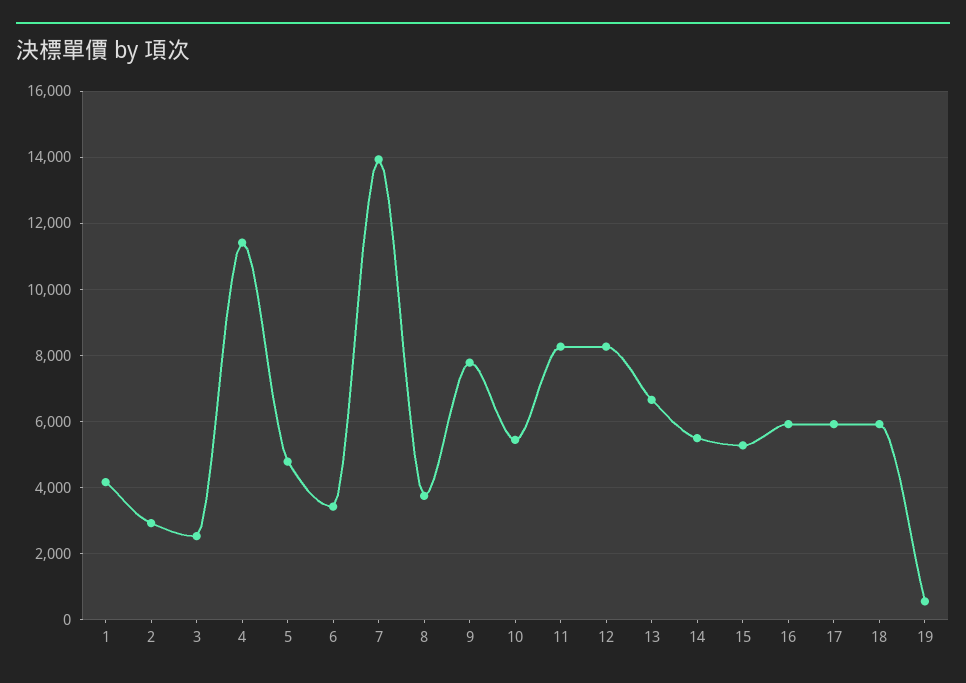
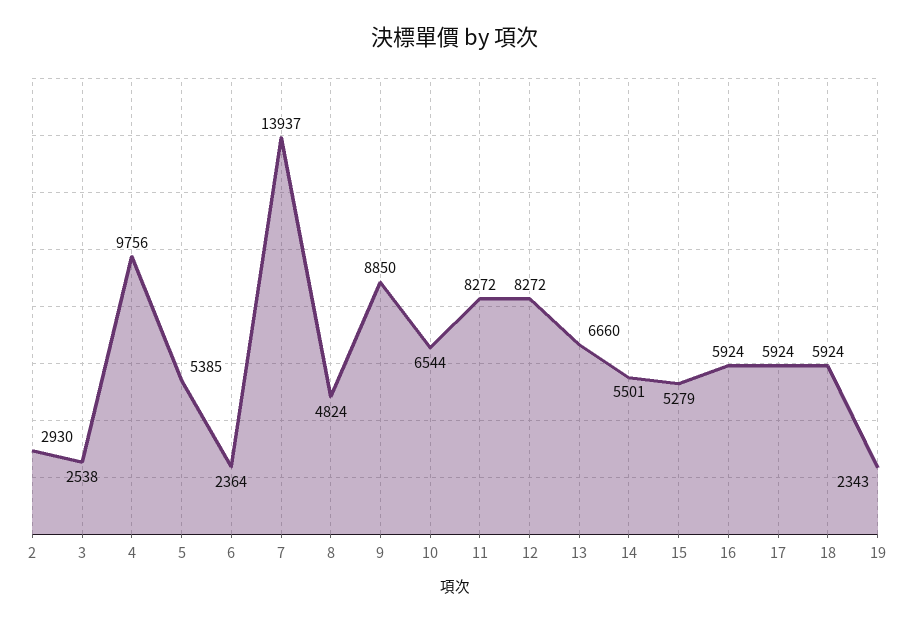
  {
-   "1": 4200,
    "2": 2930,
    "3": 2538,
-   "4": 11400,
+   "4": 9756,
-   "5": 4800,
+   "5": 5385,
-   "6": 3400,
+   "6": 2364,
    "7": 13937,
-   "8": 3800,
+   "8": 4824,
-   "9": 7800,
+   "9": 8850,
-   "10": 5400,
+   "10": 6544,
    "11": 8272,
    "12": 8272,
    "13": 6660,
    "14": 5501,
    "15": 5279,
    "16": 5924,
    "17": 5924,
    "18": 5924,
-   "19": 600
+   "19": 2343
  }

